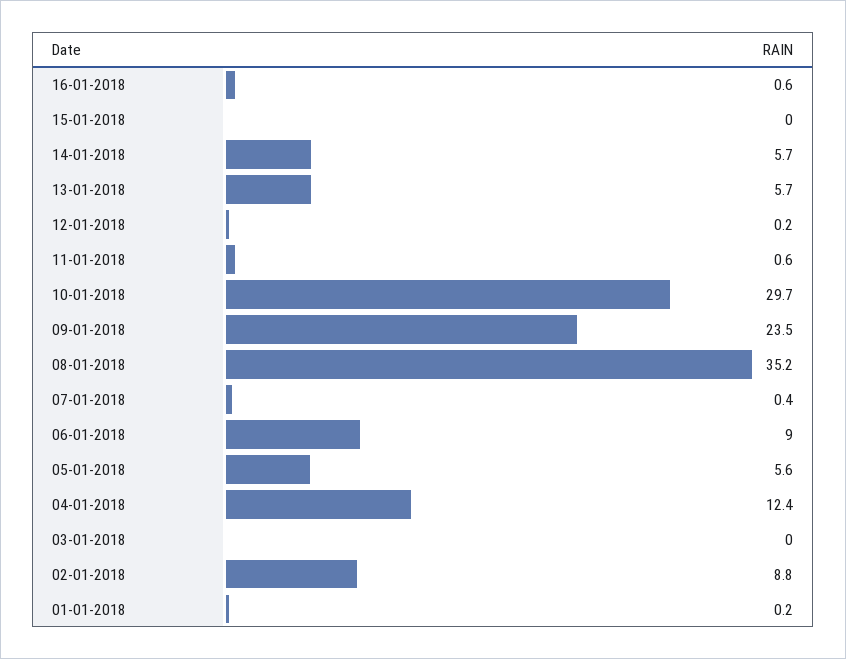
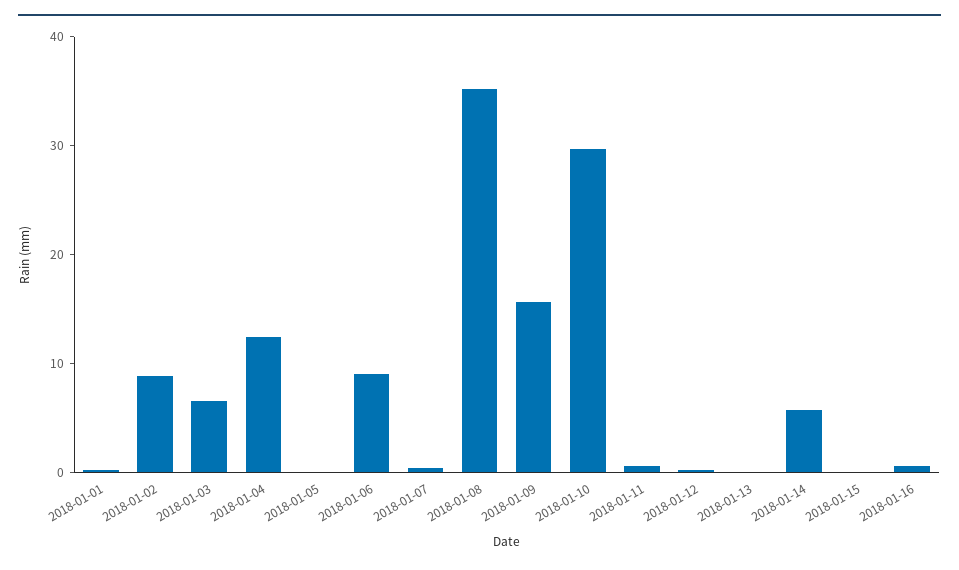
  {
    "16-01-2018": 0.6,
    "15-01-2018": 0,
    "14-01-2018": 5.7,
-   "13-01-2018": 5.7,
+   "13-01-2018": 0,
    "12-01-2018": 0.2,
    "11-01-2018": 0.6,
    "10-01-2018": 29.7,
-   "09-01-2018": 23.5,
+   "09-01-2018": 16,
    "08-01-2018": 35.2,
    "07-01-2018": 0.4,
    "06-01-2018": 9,
-   "05-01-2018": 5.6,
+   "05-01-2018": 0,
    "04-01-2018": 12.4,
-   "03-01-2018": 0,
+   "03-01-2018": 6,
    "02-01-2018": 8.8,
    "01-01-2018": 0.2
  }

